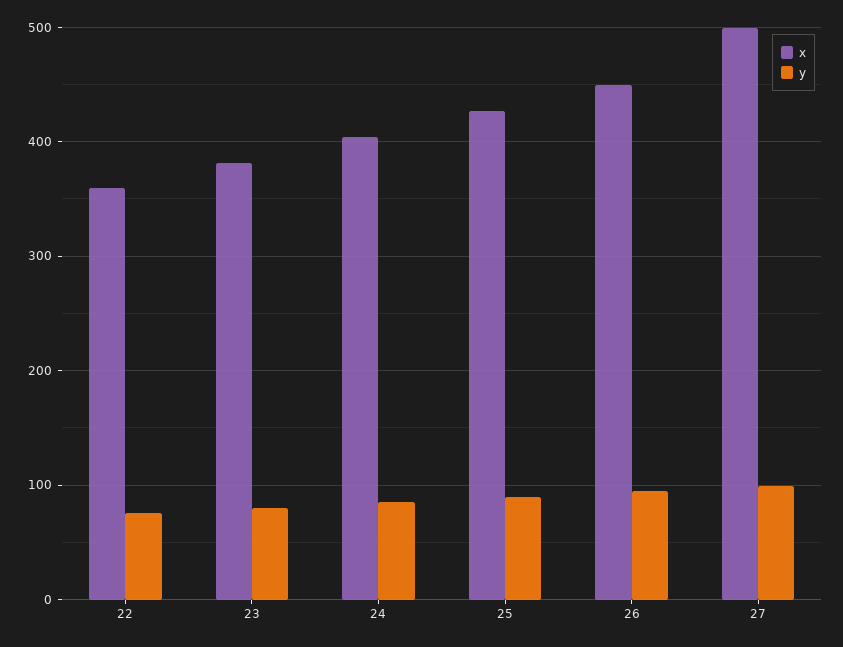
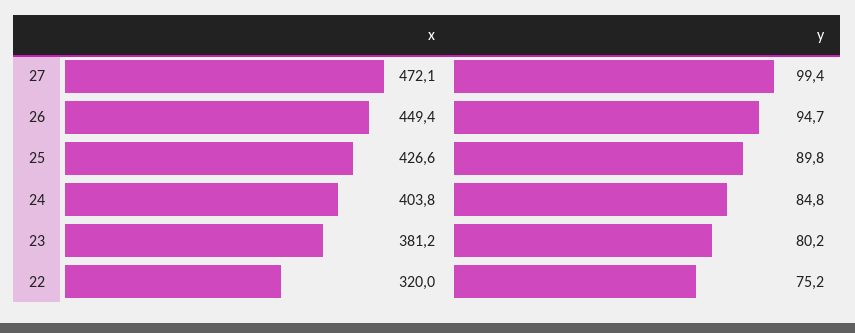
  {
    "x": {
-     "22": 360,
+     "22": 320,
      "23": 381.2,
      "24": 403.8,
      "25": 426.6,
      "26": 449.4,
-     "27": 500
+     "27": 472.1
    },
    "y": {
      "22": 75.2,
      "23": 80.2,
      "24": 84.8,
      "25": 89.8,
      "26": 94.7,
      "27": 99.4
    }
  }

